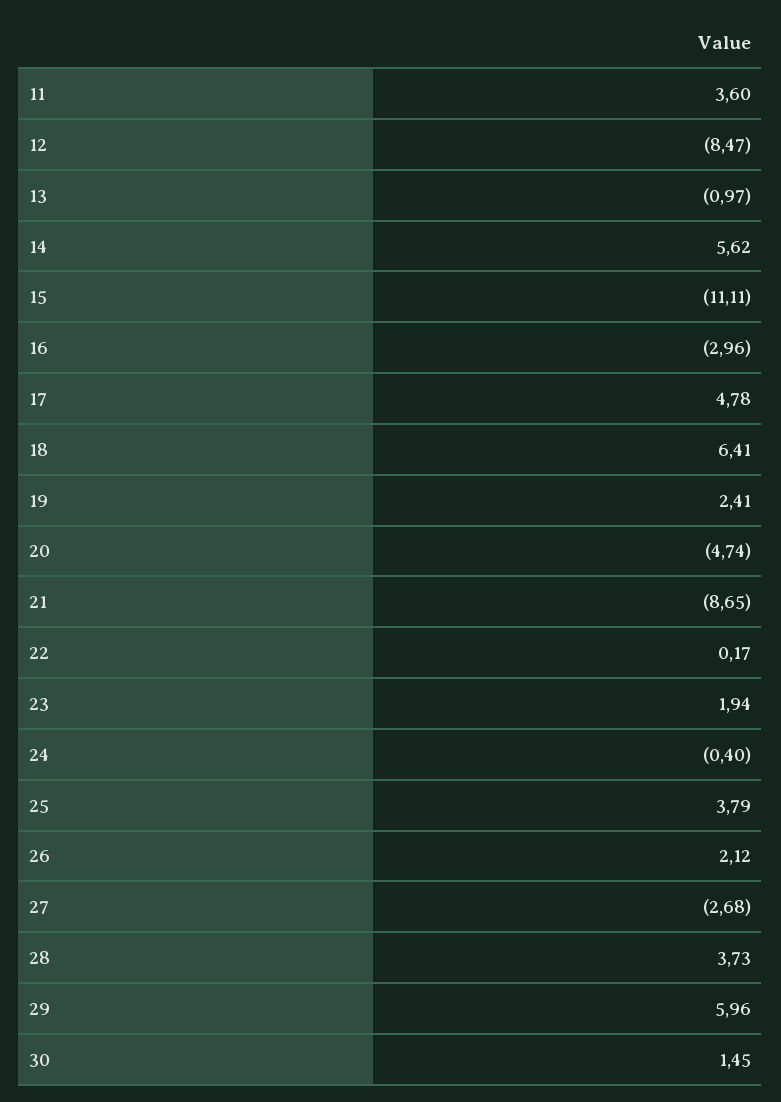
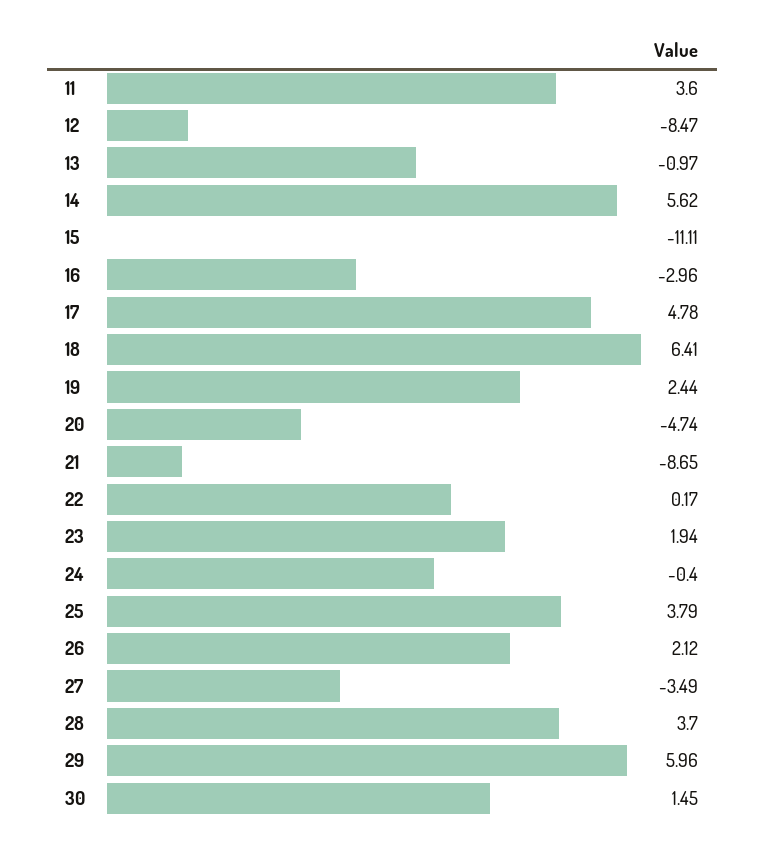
  {
    "11": 3.6,
    "12": -8.47,
    "13": -0.97,
    "14": 5.62,
    "15": -11.11,
    "16": -2.96,
    "17": 4.78,
    "18": 6.41,
-   "19": 2.41,
+   "19": 2.44,
    "20": -4.74,
    "21": -8.65,
    "22": 0.17,
    "23": 1.94,
    "24": -0.4,
    "25": 3.79,
    "26": 2.12,
-   "27": -2.68,
+   "27": -3.49,
-   "28": 3.73,
+   "28": 3.7,
    "29": 5.96,
    "30": 1.45
  }

